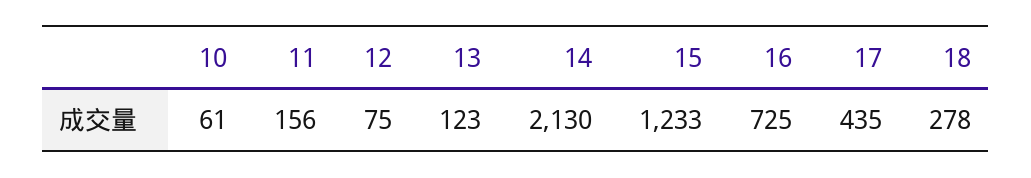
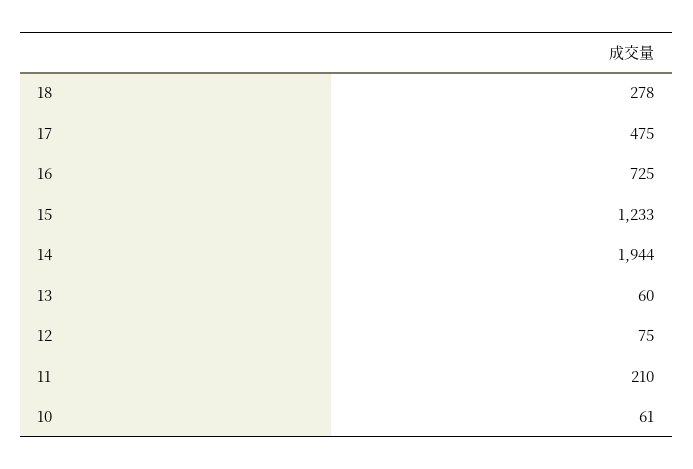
  {
    "10": 61,
-   "11": 156,
+   "11": 210,
    "12": 75,
-   "13": 123,
+   "13": 60,
-   "14": 2130,
+   "14": 1944,
    "15": 1233,
    "16": 725,
-   "17": 435,
+   "17": 475,
    "18": 278
  }

